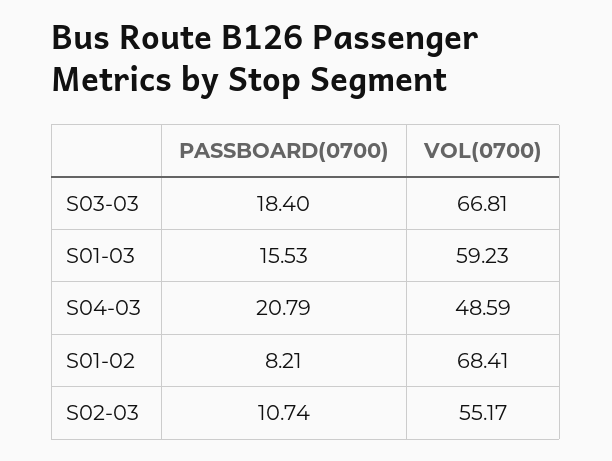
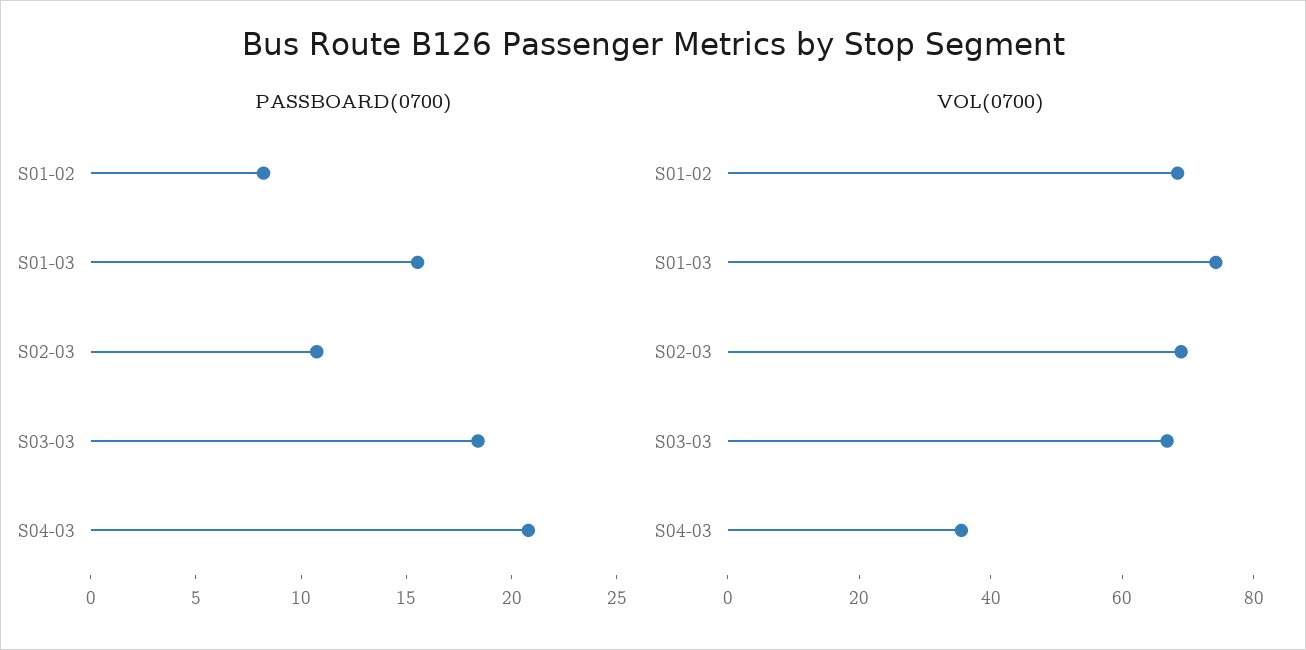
  {
    "PASSBOARD(0700)": {
      "S03-03": 18.4,
      "S01-03": 15.53,
      "S04-03": 20.79,
      "S01-02": 8.21,
      "S02-03": 10.74
    },
    "VOL(0700)": {
      "S03-03": 66.81,
-     "S01-03": 59.23,
+     "S01-03": 75,
-     "S04-03": 48.59,
+     "S04-03": 35,
      "S01-02": 68.41,
-     "S02-03": 55.17
+     "S02-03": 70
    }
  }

